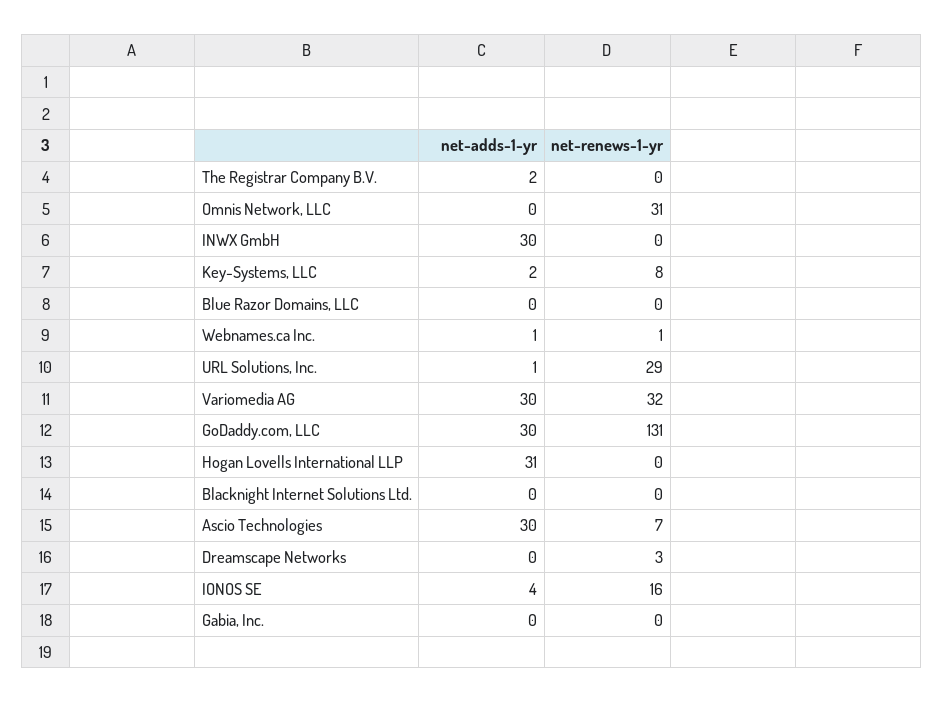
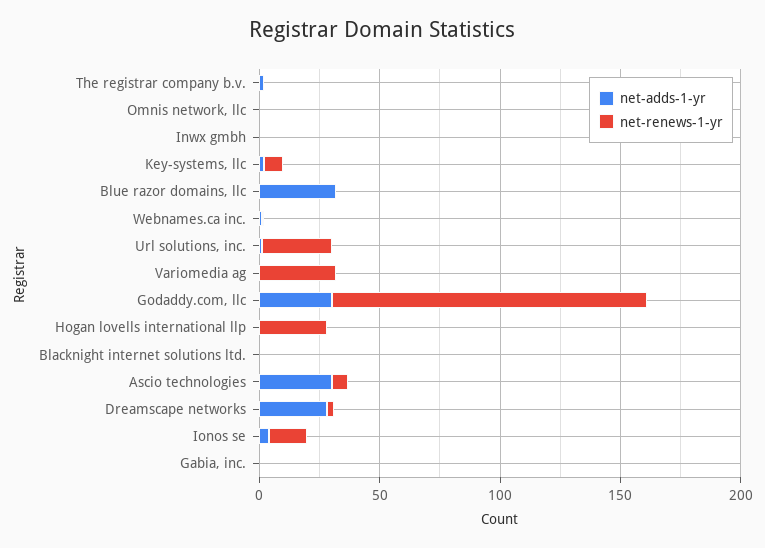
  {
    "net-adds-1-yr": {
      "The Registrar Company B.V.": 2,
      "Omnis Network, LLC": 0,
-     "INWX GmbH": 30,
+     "INWX GmbH": 0,
      "Key-Systems, LLC": 2,
-     "Blue Razor Domains, LLC": 0,
+     "Blue Razor Domains, LLC": 30,
      "Webnames.ca Inc.": 1,
      "URL Solutions, Inc.": 1,
-     "Variomedia AG": 30,
+     "Variomedia AG": 0,
      "GoDaddy.com, LLC": 30,
-     "Hogan Lovells International LLP": 31,
+     "Hogan Lovells International LLP": 0,
      "Blacknight Internet Solutions Ltd.": 0,
      "Ascio Technologies": 30,
-     "Dreamscape Networks": 0,
+     "Dreamscape Networks": 30,
      "IONOS SE": 4,
      "Gabia, Inc.": 0
    },
    "net-renews-1-yr": {
      "The Registrar Company B.V.": 0,
-     "Omnis Network, LLC": 31,
+     "Omnis Network, LLC": 0,
      "INWX GmbH": 0,
      "Key-Systems, LLC": 8,
      "Blue Razor Domains, LLC": 0,
      "Webnames.ca Inc.": 1,
      "URL Solutions, Inc.": 29,
      "Variomedia AG": 32,
      "GoDaddy.com, LLC": 131,
-     "Hogan Lovells International LLP": 0,
+     "Hogan Lovells International LLP": 30,
      "Blacknight Internet Solutions Ltd.": 0,
      "Ascio Technologies": 7,
      "Dreamscape Networks": 3,
      "IONOS SE": 16,
      "Gabia, Inc.": 0
    }
  }

